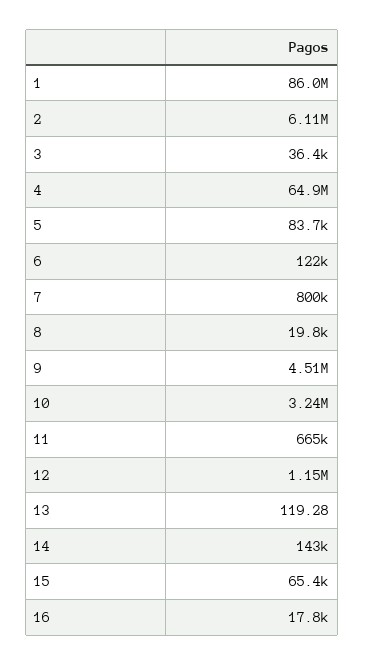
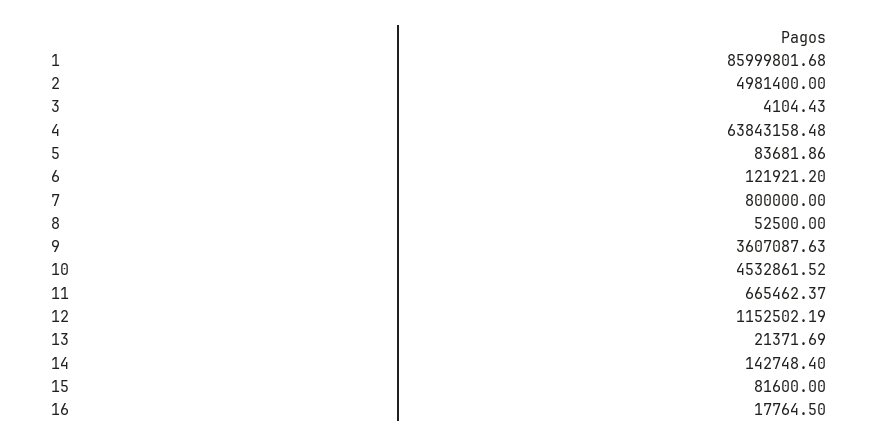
  {
    "1": 85999801.68,
-   "2": 6110000,
+   "2": 4981400,
-   "3": 36400,
+   "3": 4104.43,
-   "4": 64900000,
+   "4": 63843158.48,
    "5": 83681.86,
    "6": 121921.2,
    "7": 800000,
-   "8": 19800,
+   "8": 52500,
-   "9": 4510000,
+   "9": 3607087.63,
-   "10": 3240000,
+   "10": 4532861.52,
    "11": 665462.37,
    "12": 1152502.19,
-   "13": 119.28,
+   "13": 21371.69,
    "14": 142748.4,
-   "15": 65400,
+   "15": 81600,
    "16": 17764.5
  }

